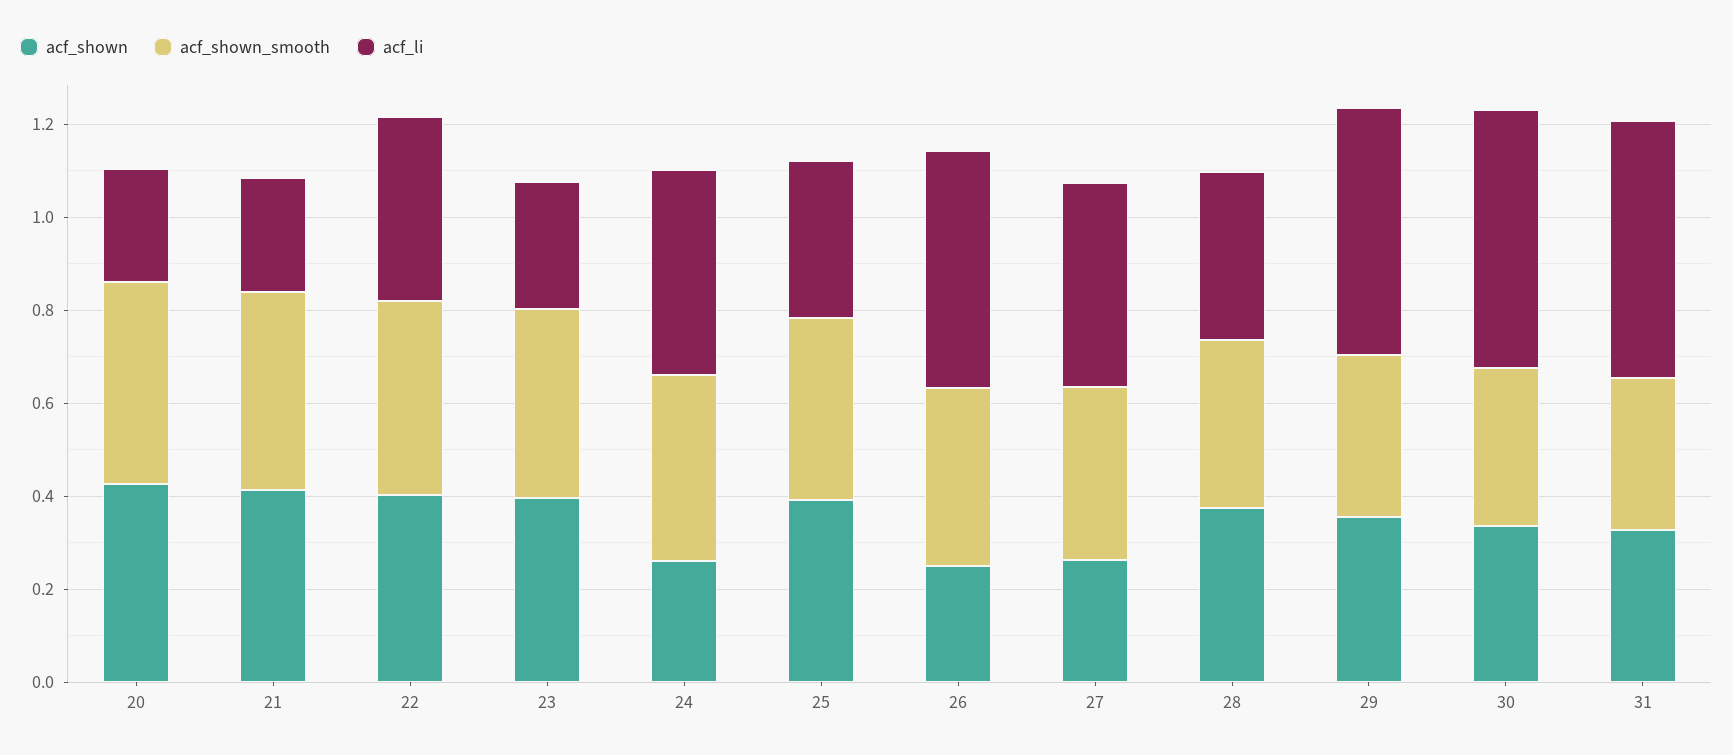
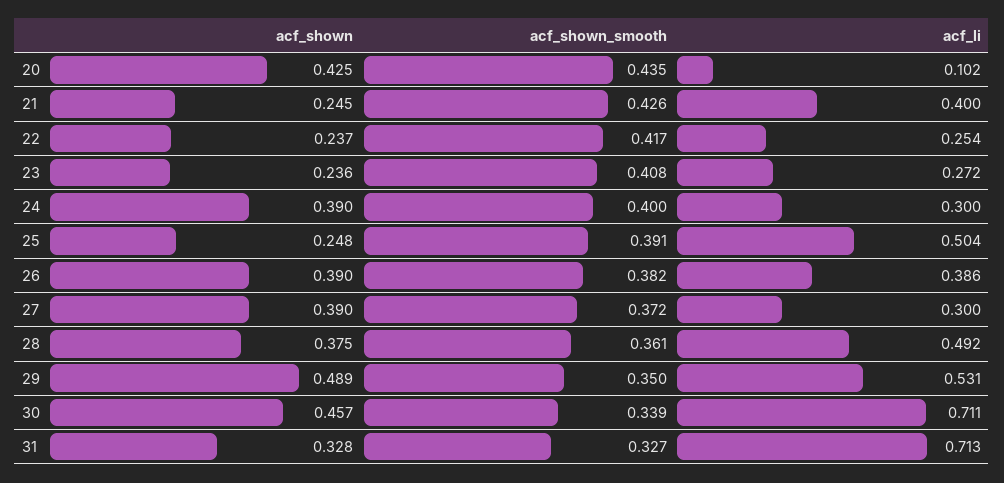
  {
    "acf_shown": {
      "20": 0.425,
-     "21": 0.4,
+     "21": 0.245,
-     "22": 0.4,
+     "22": 0.237,
-     "23": 0.4,
+     "23": 0.236,
-     "24": 0.25,
+     "24": 0.39,
-     "25": 0.4,
+     "25": 0.248,
-     "26": 0.25,
+     "26": 0.39,
-     "27": 0.25,
+     "27": 0.39,
      "28": 0.375,
-     "29": 0.35,
+     "29": 0.489,
-     "30": 0.35,
+     "30": 0.457,
      "31": 0.328
    },
    "acf_shown_smooth": {
      "20": 0.435,
      "21": 0.426,
      "22": 0.417,
      "23": 0.408,
      "24": 0.4,
      "25": 0.391,
      "26": 0.382,
      "27": 0.372,
      "28": 0.361,
      "29": 0.35,
      "30": 0.339,
      "31": 0.327
    },
    "acf_li": {
-     "20": 0.25,
+     "20": 0.102,
-     "21": 0.25,
+     "21": 0.4,
-     "22": 0.4,
+     "22": 0.254,
      "23": 0.272,
-     "24": 0.45,
+     "24": 0.3,
-     "25": 0.35,
+     "25": 0.504,
-     "26": 0.5,
+     "26": 0.386,
-     "27": 0.45,
+     "27": 0.3,
-     "28": 0.35,
+     "28": 0.492,
      "29": 0.531,
-     "30": 0.55,
+     "30": 0.711,
-     "31": 0.55
+     "31": 0.713
    }
  }

